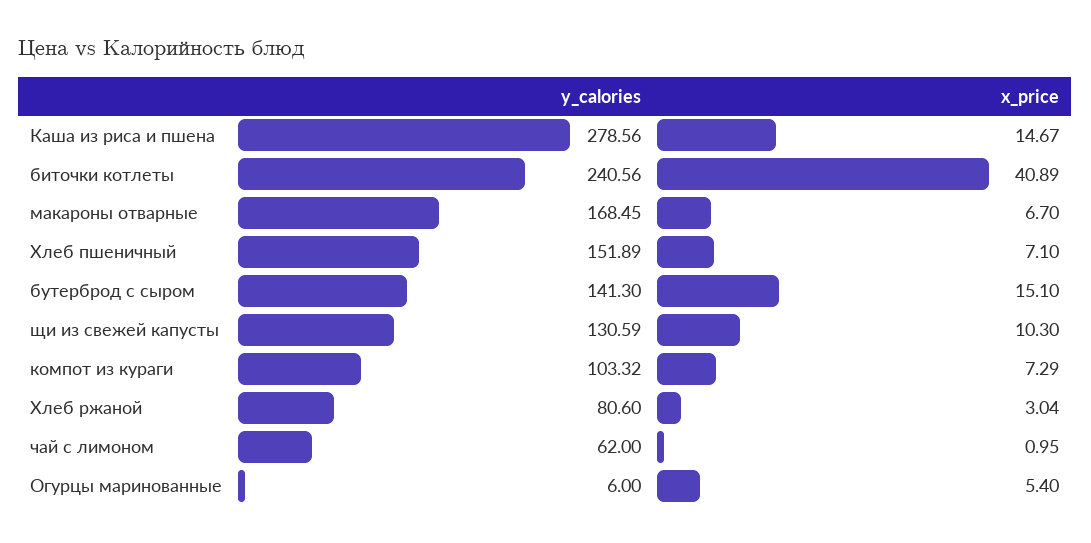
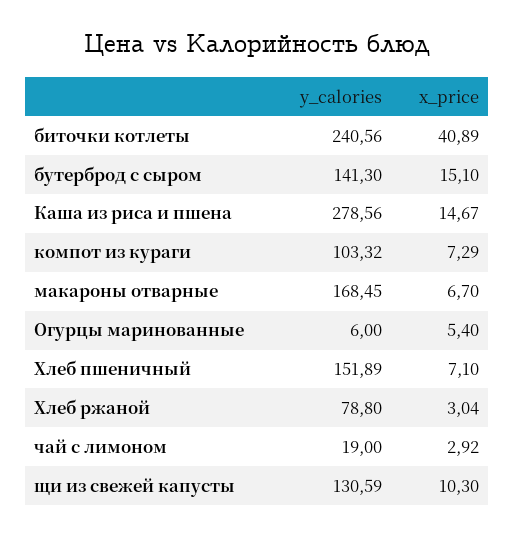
  {
    "y_calories": {
      "Каша из риса и пшена": 278.56,
      "биточки котлеты": 240.56,
      "макароны отварные": 168.45,
      "Хлеб пшеничный": 151.89,
      "бутерброд с сыром": 141.3,
      "щи из свежей капусты": 130.59,
      "компот из кураги": 103.32,
-     "Хлеб ржаной": 80.6,
+     "Хлеб ржаной": 78.8,
-     "чай с лимоном": 62,
+     "чай с лимоном": 19,
      "Огурцы маринованные": 6
    },
    "x_price": {
      "Каша из риса и пшена": 14.67,
      "биточки котлеты": 40.89,
      "макароны отварные": 6.7,
      "Хлеб пшеничный": 7.1,
      "бутерброд с сыром": 15.1,
      "щи из свежей капусты": 10.3,
      "компот из кураги": 7.29,
      "Хлеб ржаной": 3.04,
-     "чай с лимоном": 0.95,
+     "чай с лимоном": 2.92,
      "Огурцы маринованные": 5.4
    }
  }

